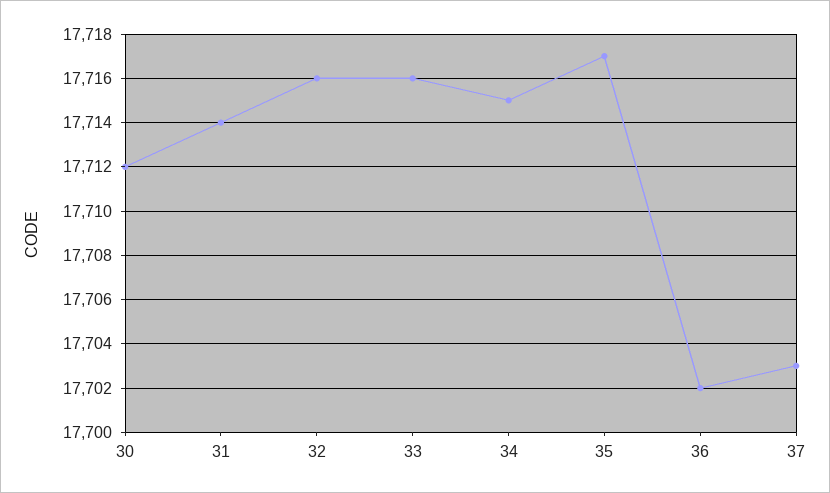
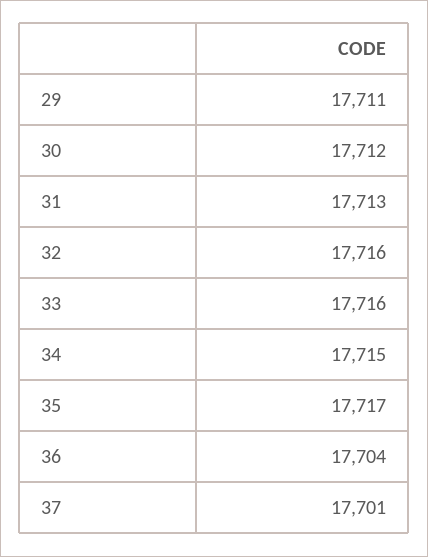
  {
    "30": 17712,
-   "31": 17714,
+   "31": 17713,
    "32": 17716,
    "33": 17716,
    "34": 17715,
    "35": 17717,
-   "36": 17702,
+   "36": 17704,
-   "37": 17703
+   "37": 17701,
+   "29": 17711
  }

